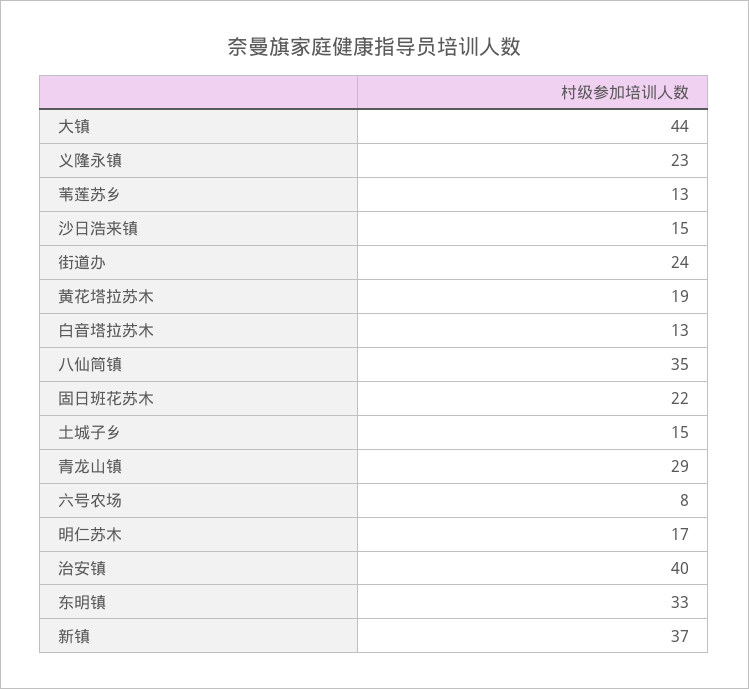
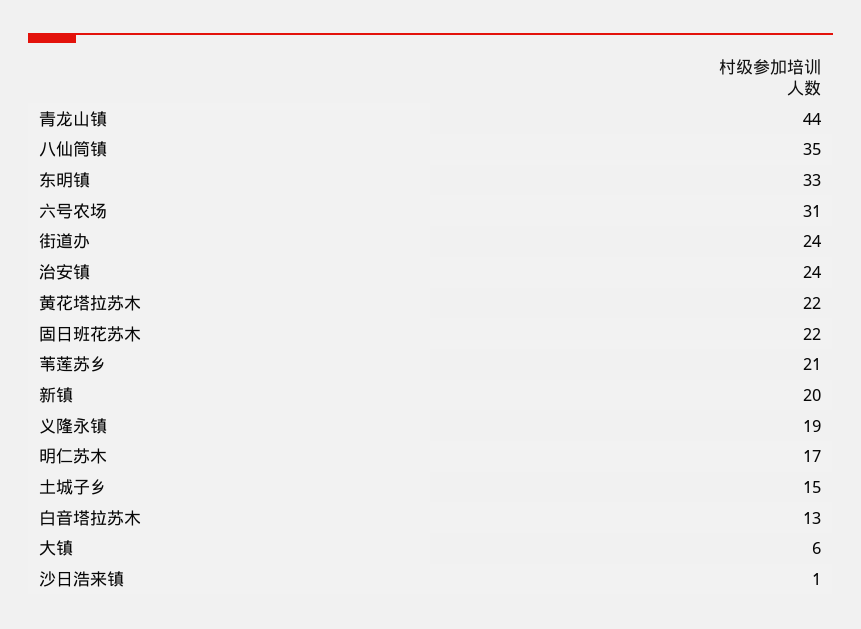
  {
-   "大镇": 44,
+   "大镇": 6,
-   "义隆永镇": 23,
+   "义隆永镇": 19,
-   "苇莲苏乡": 13,
+   "苇莲苏乡": 21,
-   "沙日浩来镇": 15,
+   "沙日浩来镇": 1,
    "街道办": 24,
-   "黄花塔拉苏木": 19,
+   "黄花塔拉苏木": 22,
    "白音塔拉苏木": 13,
    "八仙筒镇": 35,
    "固日班花苏木": 22,
    "土城子乡": 15,
-   "青龙山镇": 29,
+   "青龙山镇": 44,
-   "六号农场": 8,
+   "六号农场": 31,
    "明仁苏木": 17,
-   "治安镇": 40,
+   "治安镇": 24,
    "东明镇": 33,
-   "新镇": 37
+   "新镇": 20
  }

